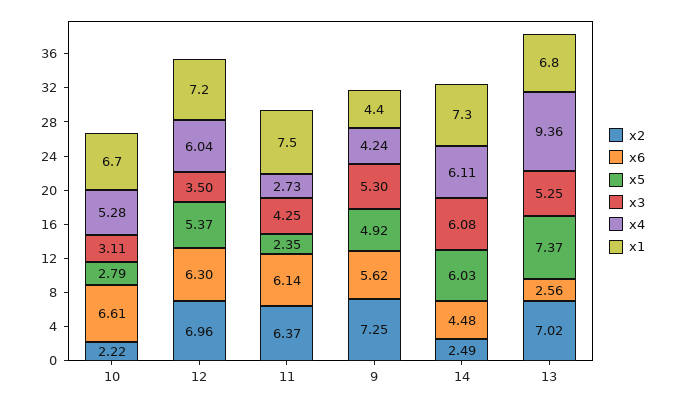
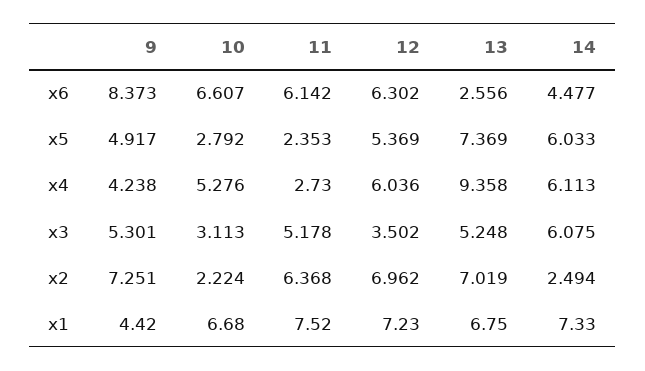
  {
    "x2": {
      "10": 2.224,
      "12": 6.962,
      "11": 6.368,
      "9": 7.251,
      "14": 2.494,
      "13": 7.019
    },
    "x6": {
      "10": 6.607,
      "12": 6.302,
      "11": 6.142,
-     "9": 5.62,
+     "9": 8.373,
      "14": 4.477,
      "13": 2.556
    },
    "x5": {
      "10": 2.792,
      "12": 5.369,
      "11": 2.353,
      "9": 4.917,
      "14": 6.033,
      "13": 7.369
    },
    "x3": {
      "10": 3.113,
      "12": 3.502,
-     "11": 4.25,
+     "11": 5.178,
      "9": 5.301,
      "14": 6.075,
      "13": 5.248
    },
    "x4": {
      "10": 5.276,
      "12": 6.036,
      "11": 2.73,
      "9": 4.238,
      "14": 6.113,
      "13": 9.358
    },
    "x1": {
      "10": 6.68,
      "12": 7.23,
      "11": 7.52,
      "9": 4.42,
      "14": 7.33,
      "13": 6.75
    }
  }

